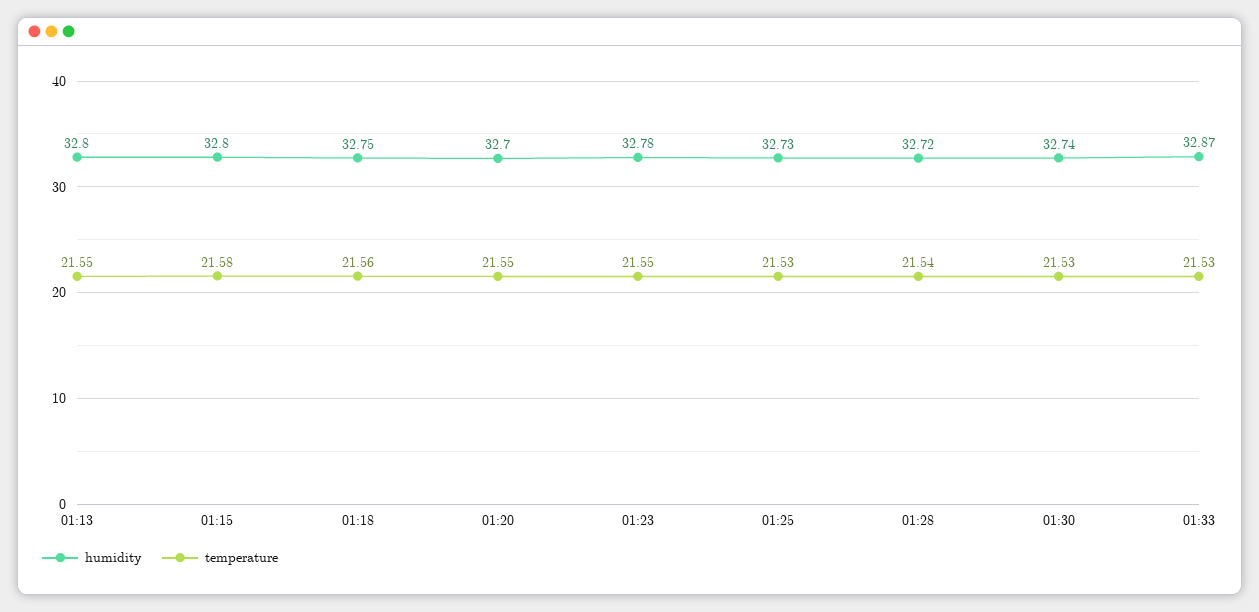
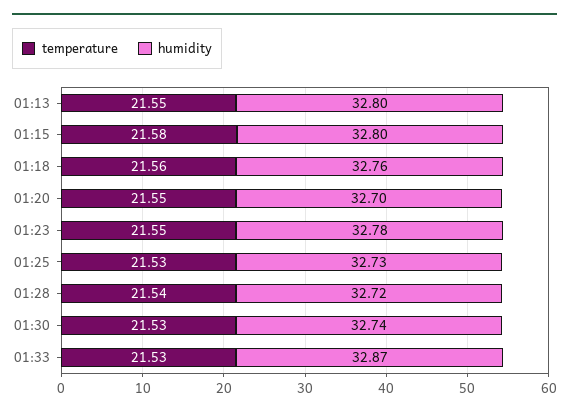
  {
    "humidity": {
      "01:13": 32.8,
      "01:15": 32.8,
-     "01:18": 32.75,
+     "01:18": 32.76,
      "01:20": 32.7,
      "01:23": 32.78,
      "01:25": 32.73,
      "01:28": 32.72,
      "01:30": 32.74,
      "01:33": 32.87
    },
    "temperature": {
      "01:13": 21.55,
      "01:15": 21.58,
      "01:18": 21.56,
      "01:20": 21.55,
      "01:23": 21.55,
      "01:25": 21.53,
      "01:28": 21.54,
      "01:30": 21.53,
      "01:33": 21.53
    }
  }

